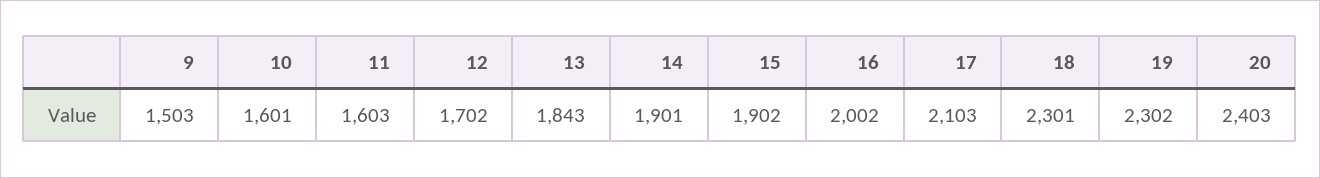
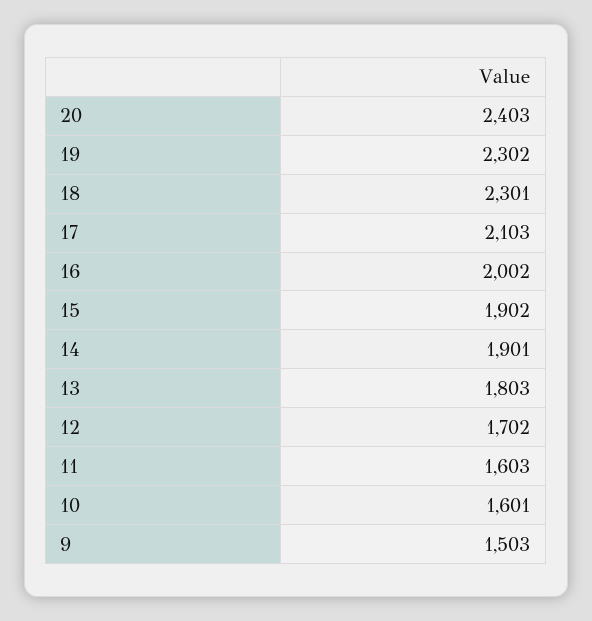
  {
    "9": 1503,
    "10": 1601,
    "11": 1603,
    "12": 1702,
-   "13": 1843,
+   "13": 1803,
    "14": 1901,
    "15": 1902,
    "16": 2002,
    "17": 2103,
    "18": 2301,
    "19": 2302,
    "20": 2403
  }

